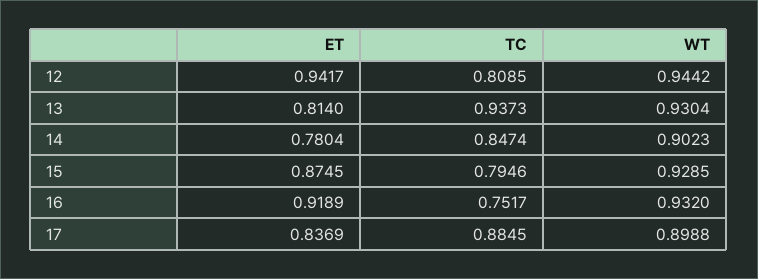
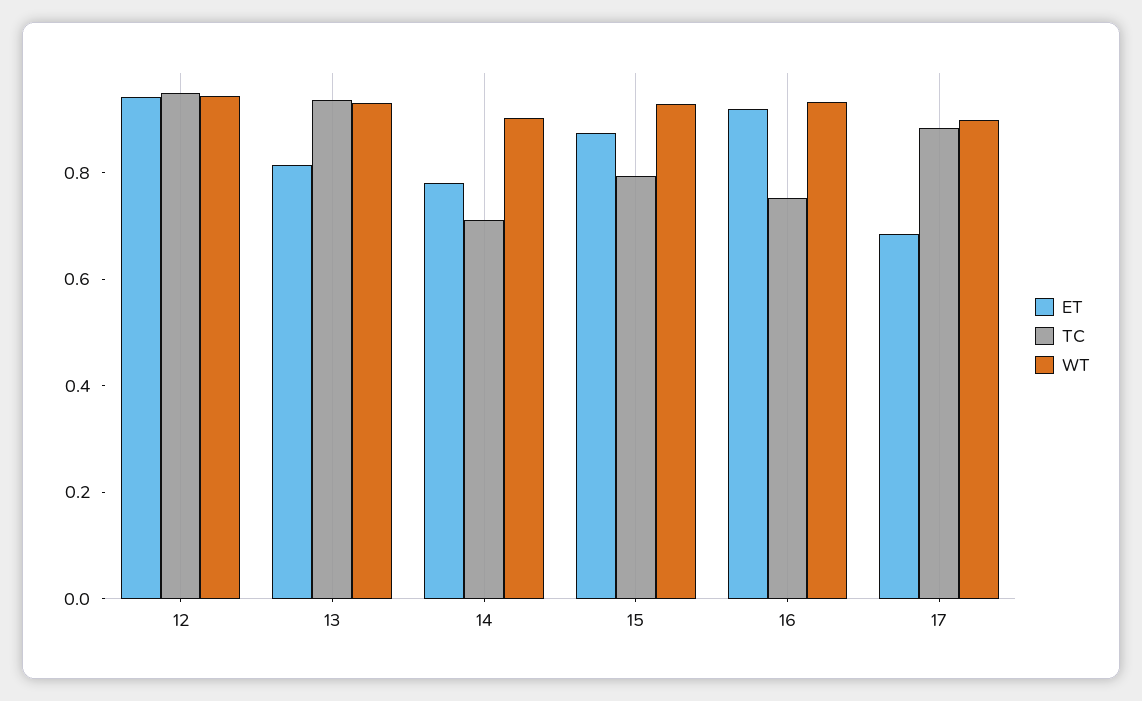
  {
    "ET": {
      "12": 0.9417,
      "13": 0.814,
      "14": 0.7804,
      "15": 0.8745,
      "16": 0.9189,
-     "17": 0.8369
+     "17": 0.7
    },
    "TC": {
-     "12": 0.8085,
+     "12": 0.95,
      "13": 0.9373,
-     "14": 0.8474,
+     "14": 0.7,
      "15": 0.7946,
      "16": 0.7517,
      "17": 0.8845
    },
    "WT": {
      "12": 0.9442,
      "13": 0.9304,
      "14": 0.9023,
      "15": 0.9285,
      "16": 0.932,
      "17": 0.8988
    }
  }

